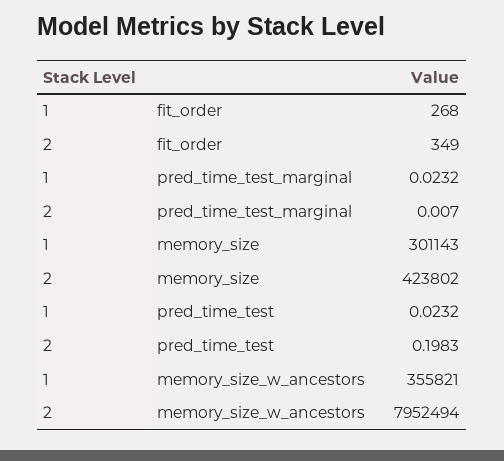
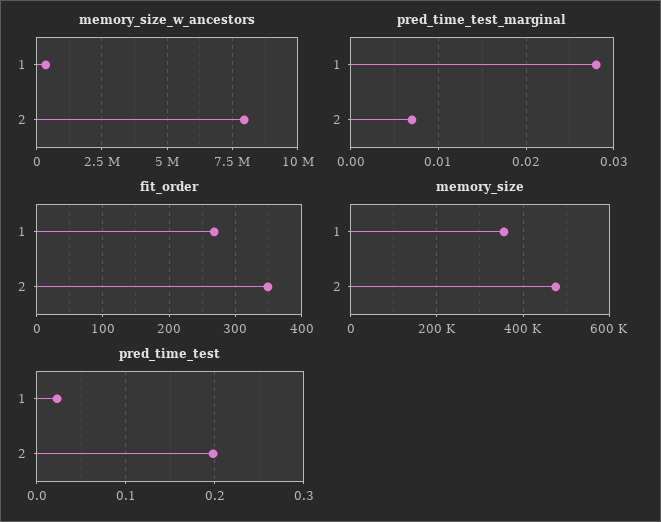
  {
    "fit_order": {
      "1": 268,
      "2": 349
    },
    "pred_time_test_marginal": {
-     "1": 0.0232,
+     "1": 0.028,
      "2": 0.007
    },
    "memory_size": {
-     "1": 301143,
+     "1": 360000,
-     "2": 423802
+     "2": 480000
    },
    "pred_time_test": {
      "1": 0.0232,
      "2": 0.1983
    },
    "memory_size_w_ancestors": {
      "1": 355821,
      "2": 7952494
    }
  }

